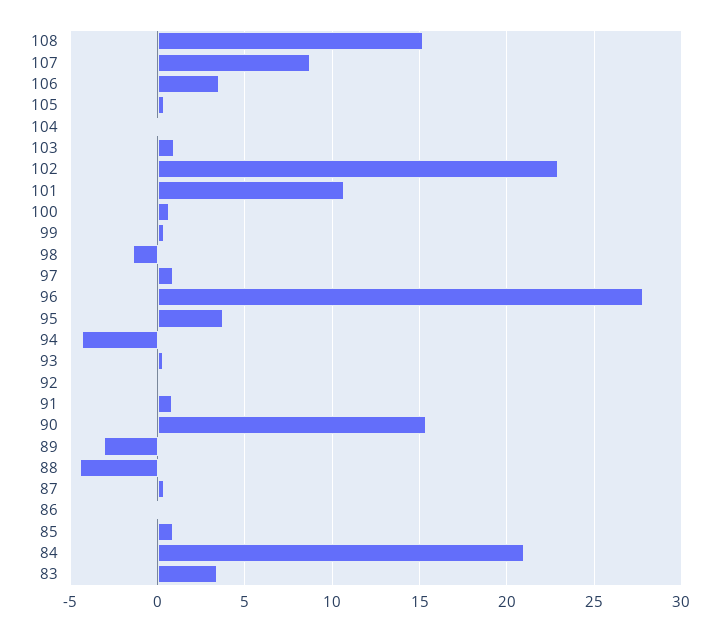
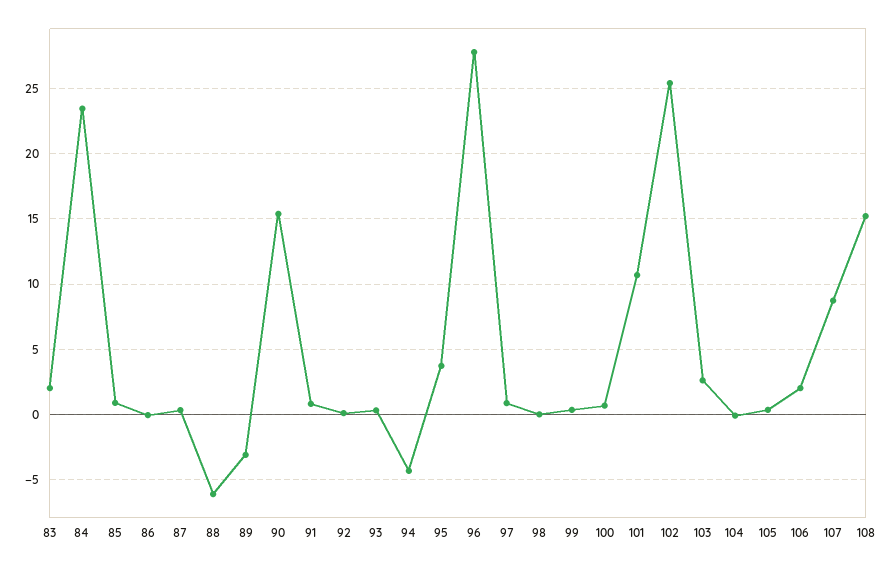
  {
    "108": 15,
    "107": 8.5,
-   "106": 3.5,
+   "106": 2,
    "105": 0.5,
    "104": 0,
-   "103": 1,
+   "103": 2.5,
-   "102": 23,
+   "102": 25.5,
    "101": 10.5,
    "100": 0.5,
    "99": 0.5,
-   "98": -1.5,
+   "98": 0,
    "97": 1,
    "96": 28,
    "95": 3.5,
    "94": -4.5,
    "93": 0.5,
    "92": 0,
    "91": 1,
    "90": 15.5,
    "89": -3,
-   "88": -4.5,
+   "88": -6,
    "87": 0.5,
    "86": 0,
    "85": 1,
-   "84": 21,
+   "84": 23.5,
-   "83": 3.5
+   "83": 2
  }

